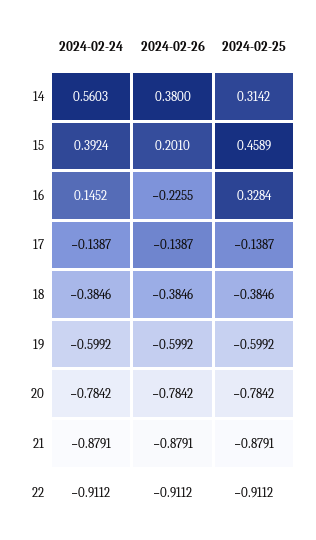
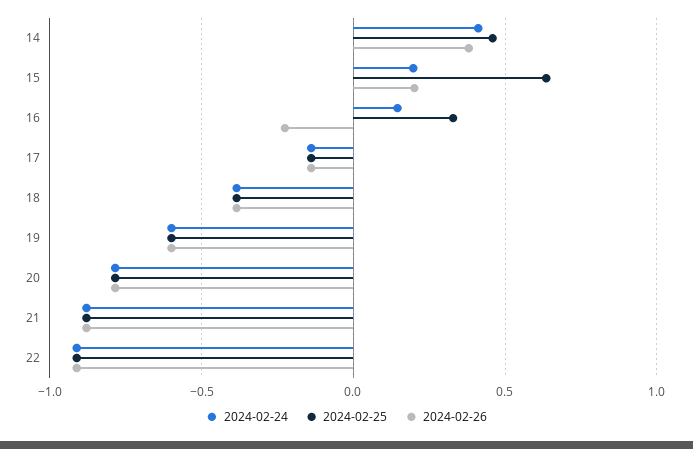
  {
    "2024-02-24": {
-     "14": 0.5603,
+     "14": 0.4,
-     "15": 0.3924,
+     "15": 0.2,
      "16": 0.1452,
      "17": -0.1387,
      "18": -0.3846,
      "19": -0.5992,
      "20": -0.7842,
      "21": -0.8791,
      "22": -0.9112
    },
    "2024-02-26": {
      "14": 0.38,
      "15": 0.201,
      "16": -0.2255,
      "17": -0.1387,
      "18": -0.3846,
      "19": -0.5992,
      "20": -0.7842,
      "21": -0.8791,
      "22": -0.9112
    },
    "2024-02-25": {
-     "14": 0.3142,
+     "14": 0.45,
-     "15": 0.4589,
+     "15": 0.65,
      "16": 0.3284,
      "17": -0.1387,
      "18": -0.3846,
      "19": -0.5992,
      "20": -0.7842,
      "21": -0.8791,
      "22": -0.9112
    }
  }

